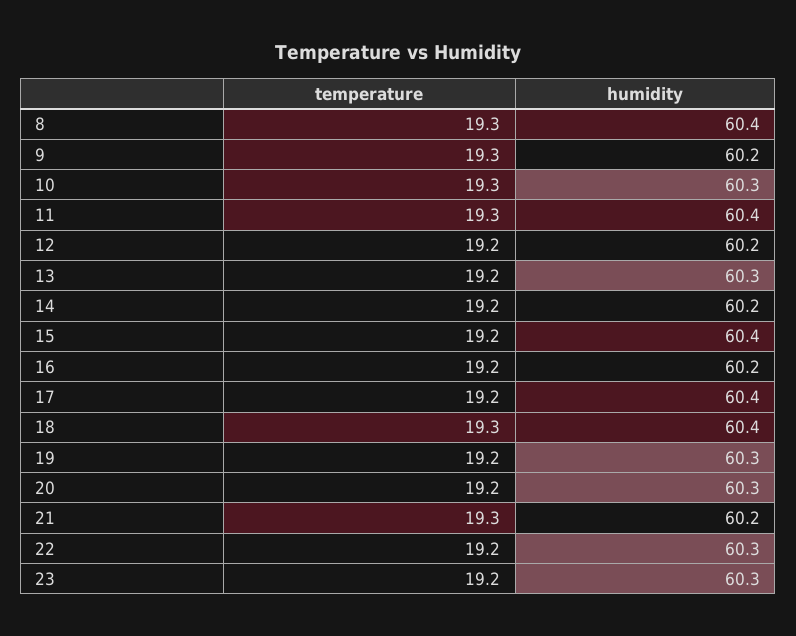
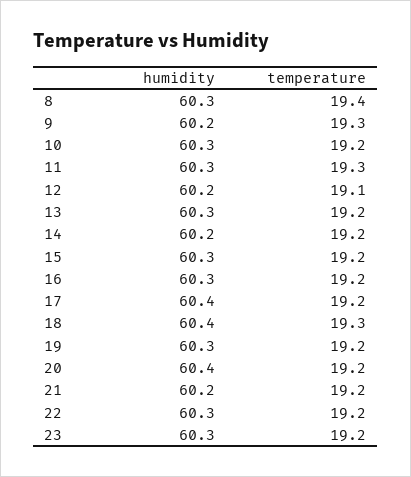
  {
    "temperature": {
-     "8": 19.3,
+     "8": 19.4,
      "9": 19.3,
-     "10": 19.3,
+     "10": 19.2,
      "11": 19.3,
-     "12": 19.2,
+     "12": 19.1,
      "13": 19.2,
      "14": 19.2,
      "15": 19.2,
      "16": 19.2,
      "17": 19.2,
      "18": 19.3,
      "19": 19.2,
      "20": 19.2,
-     "21": 19.3,
+     "21": 19.2,
      "22": 19.2,
      "23": 19.2
    },
    "humidity": {
-     "8": 60.4,
+     "8": 60.3,
      "9": 60.2,
      "10": 60.3,
-     "11": 60.4,
+     "11": 60.3,
      "12": 60.2,
      "13": 60.3,
      "14": 60.2,
-     "15": 60.4,
+     "15": 60.3,
-     "16": 60.2,
+     "16": 60.3,
      "17": 60.4,
      "18": 60.4,
      "19": 60.3,
-     "20": 60.3,
+     "20": 60.4,
      "21": 60.2,
      "22": 60.3,
      "23": 60.3
    }
  }

